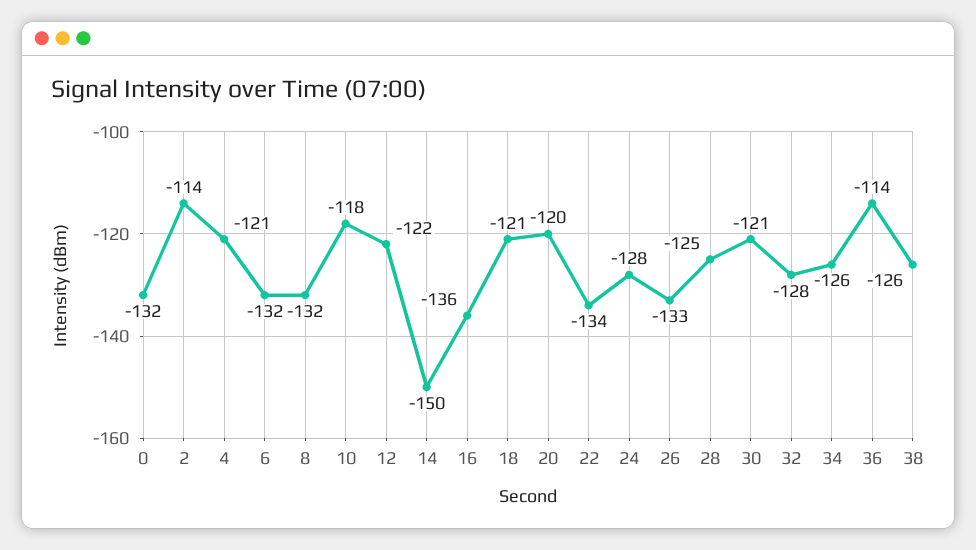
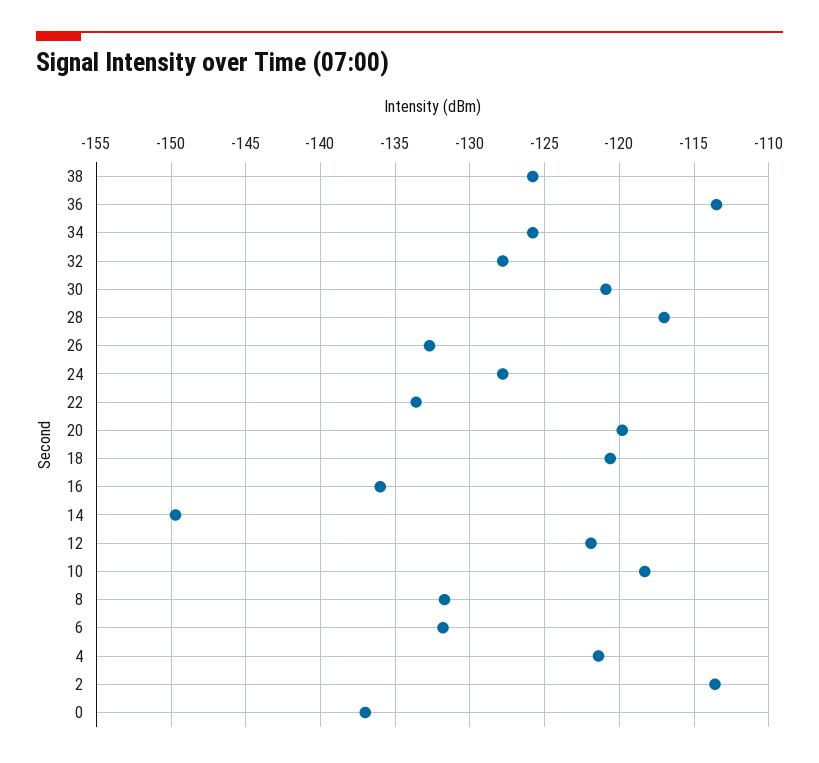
  {
-   "0": -132,
+   "0": -137,
    "2": -114,
    "4": -121,
    "6": -132,
    "8": -132,
    "10": -118,
    "12": -122,
    "14": -150,
    "16": -136,
    "18": -121,
    "20": -120,
    "22": -134,
    "24": -128,
    "26": -133,
-   "28": -125,
+   "28": -117,
    "30": -121,
    "32": -128,
    "34": -126,
    "36": -114,
    "38": -126
  }

